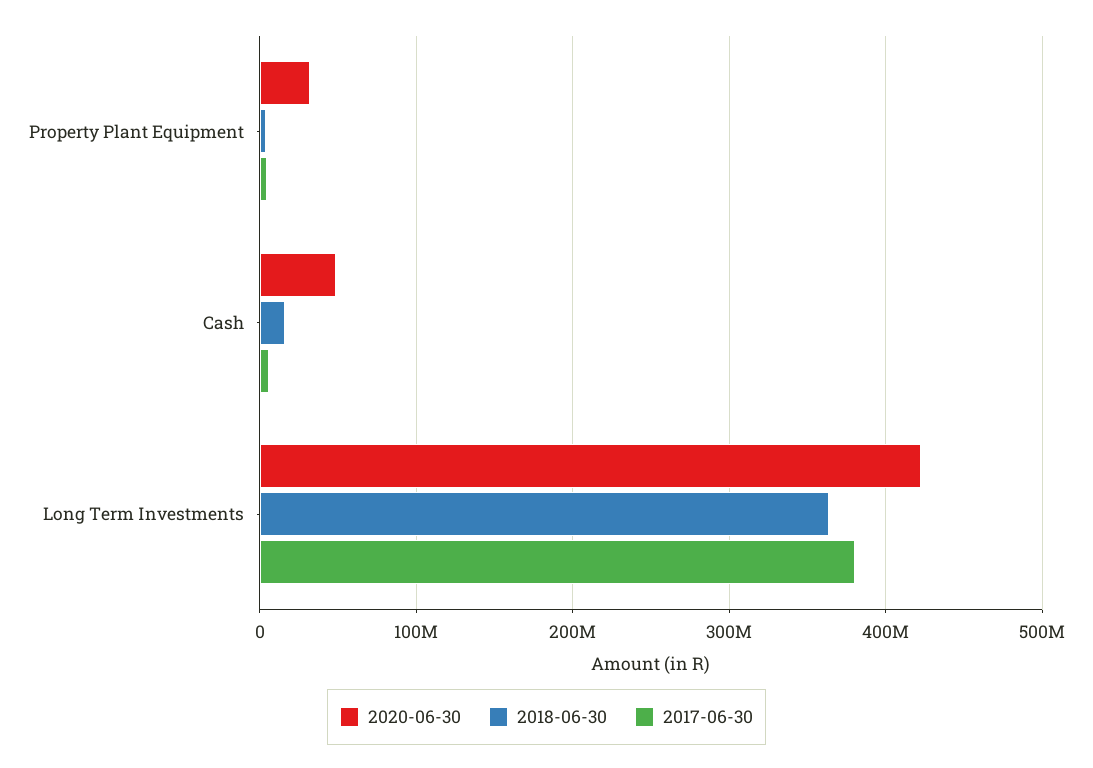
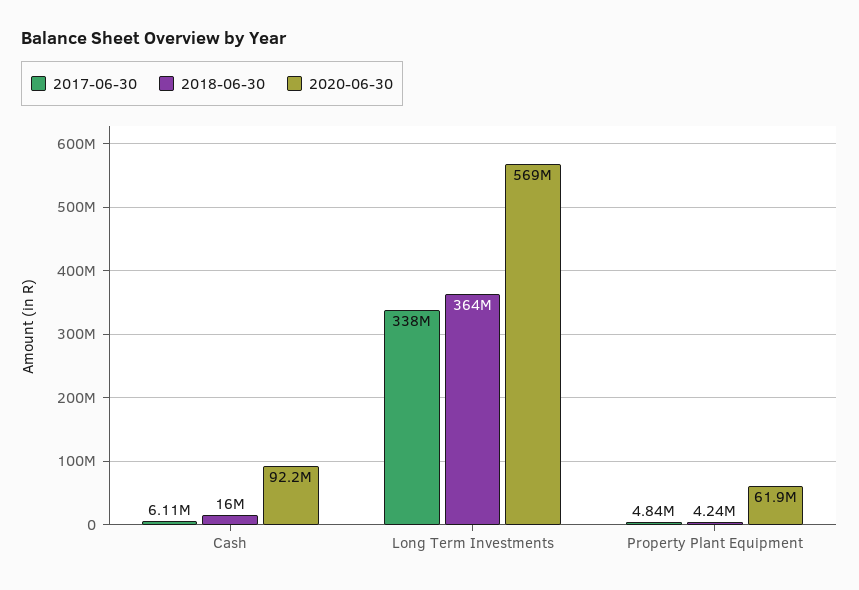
  {
    "2020-06-30": {
-     "Property Plant Equipment": 30000000,
+     "Property Plant Equipment": 61900000,
-     "Cash": 50000000,
+     "Cash": 92200000,
-     "Long Term Investments": 420000000
+     "Long Term Investments": 569000000
    },
    "2018-06-30": {
      "Property Plant Equipment": 4240000,
      "Cash": 16000000,
      "Long Term Investments": 364000000
    },
    "2017-06-30": {
      "Property Plant Equipment": 4840000,
      "Cash": 6110000,
-     "Long Term Investments": 380000000
+     "Long Term Investments": 338000000
    }
  }

